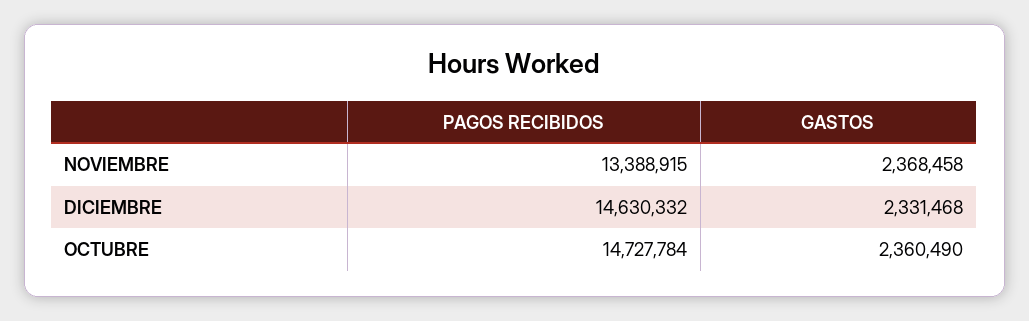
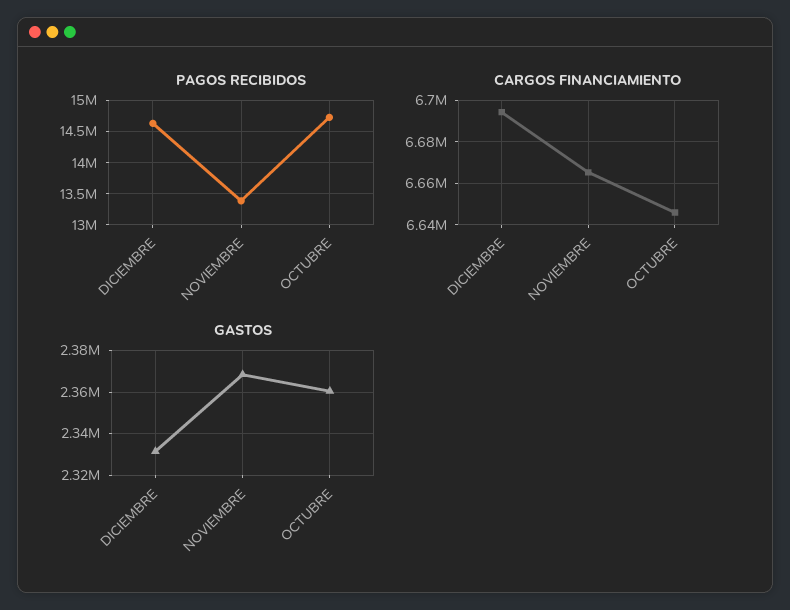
  {
    "PAGOS RECIBIDOS": {
      "NOVIEMBRE": 13388915,
      "DICIEMBRE": 14630332,
      "OCTUBRE": 14727784
    },
    "GASTOS": {
      "NOVIEMBRE": 2368458,
      "DICIEMBRE": 2331468,
      "OCTUBRE": 2360490
-   }
+   },
+   "CARGOS FINANCIAMIENTO": {
+     "DICIEMBRE": 6695000,
+     "NOVIEMBRE": 6665000,
+     "OCTUBRE": 6645000
+   }
  }

